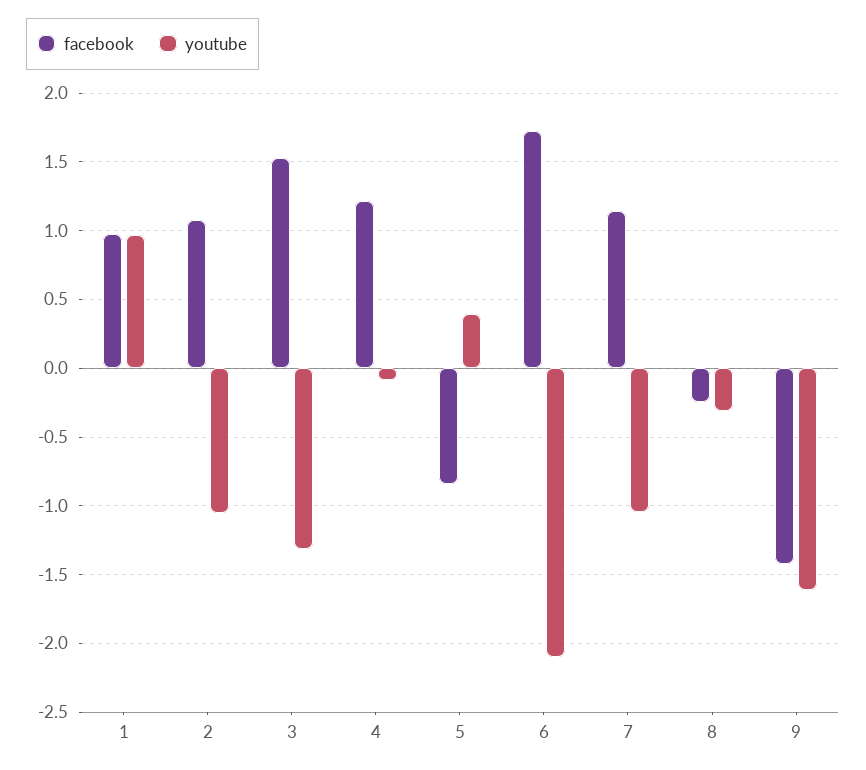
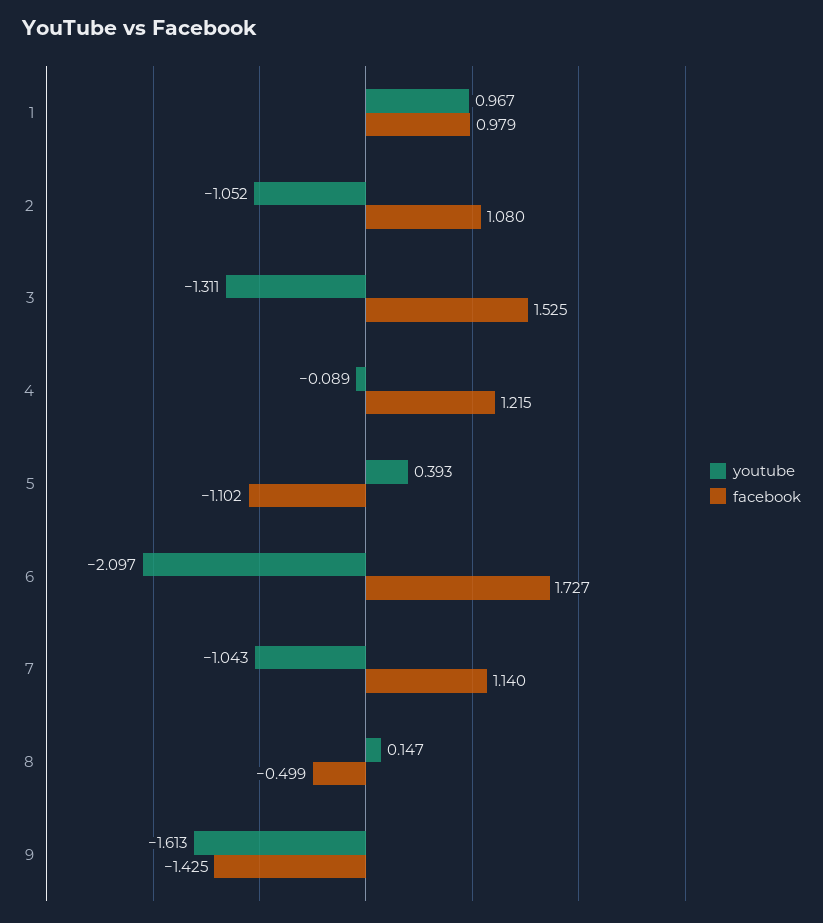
  {
    "facebook": {
      "1": 0.979,
      "2": 1.08,
      "3": 1.525,
      "4": 1.215,
-     "5": -0.85,
+     "5": -1.102,
      "6": 1.727,
      "7": 1.14,
-     "8": -0.25,
+     "8": -0.499,
      "9": -1.425
    },
    "youtube": {
      "1": 0.967,
      "2": -1.052,
      "3": -1.311,
      "4": -0.089,
      "5": 0.393,
      "6": -2.097,
      "7": -1.043,
-     "8": -0.3,
+     "8": 0.147,
      "9": -1.613
    }
  }

